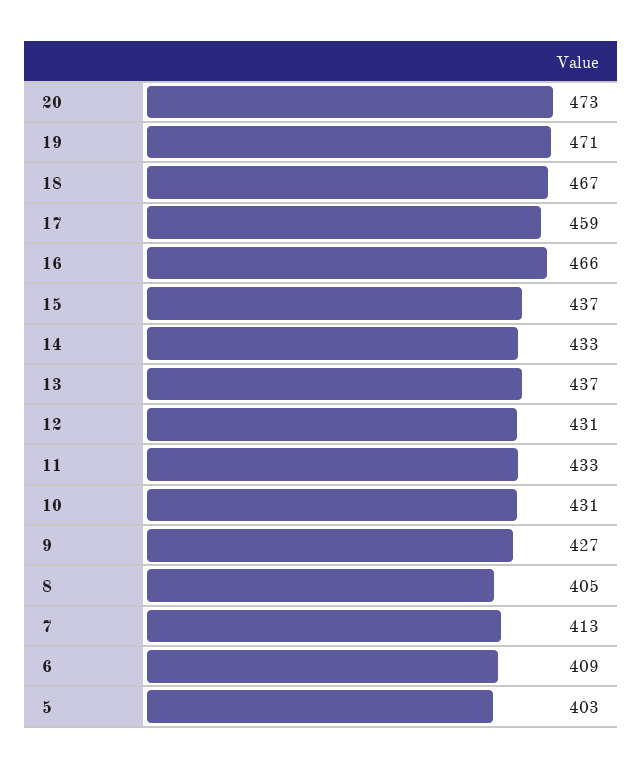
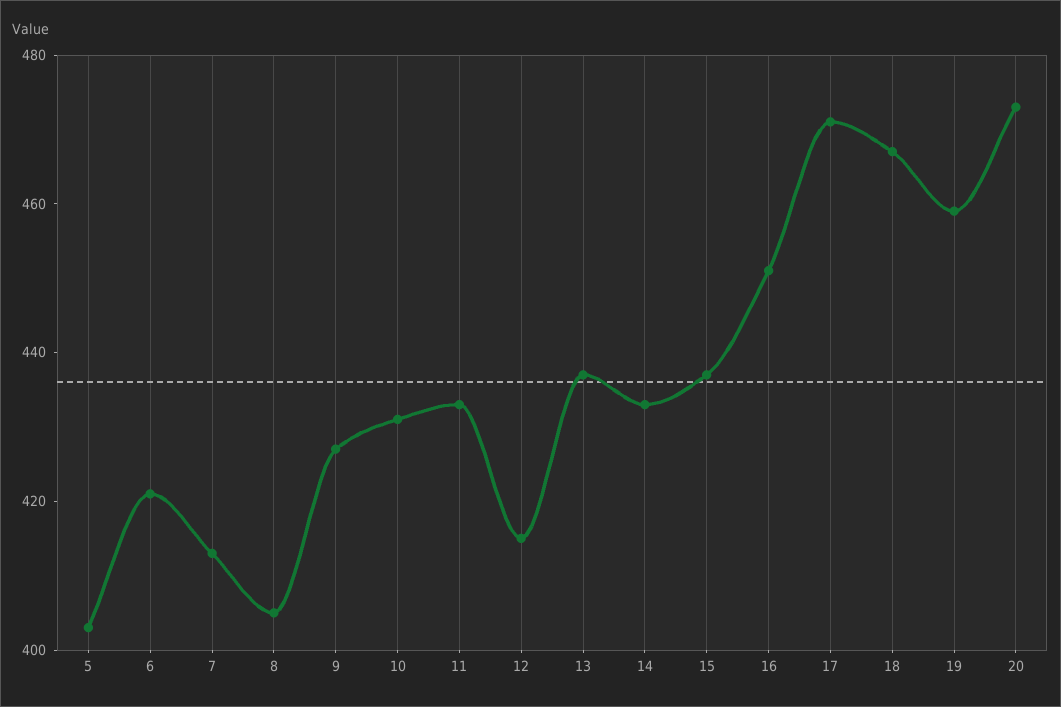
  {
    "20": 473,
-   "19": 471,
+   "19": 460,
    "18": 467,
-   "17": 459,
+   "17": 470,
-   "16": 466,
+   "16": 450,
    "15": 437,
    "14": 433,
    "13": 437,
-   "12": 431,
+   "12": 415,
    "11": 433,
    "10": 431,
    "9": 427,
    "8": 405,
    "7": 413,
-   "6": 409,
+   "6": 420,
    "5": 403
  }

